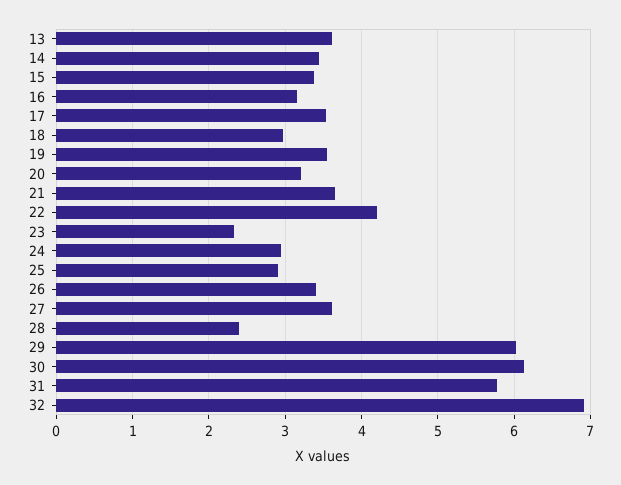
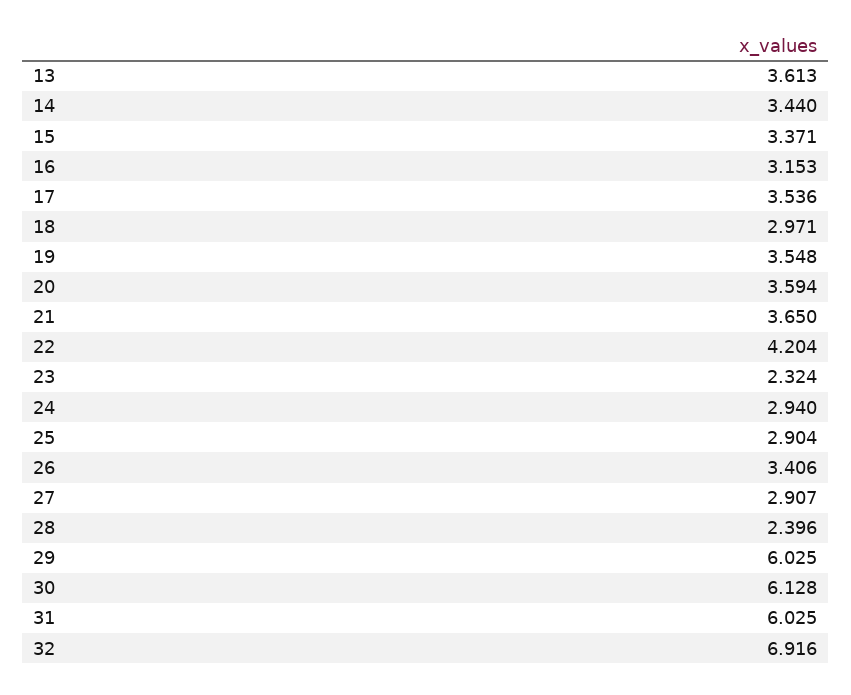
  {
    "13": 3.613,
    "14": 3.44,
    "15": 3.371,
    "16": 3.153,
    "17": 3.536,
    "18": 2.971,
    "19": 3.548,
-   "20": 3.2,
+   "20": 3.594,
    "21": 3.65,
    "22": 4.204,
    "23": 2.324,
    "24": 2.94,
    "25": 2.904,
    "26": 3.406,
-   "27": 3.6,
+   "27": 2.907,
    "28": 2.396,
    "29": 6.025,
    "30": 6.128,
-   "31": 5.8,
+   "31": 6.025,
    "32": 6.916
  }

